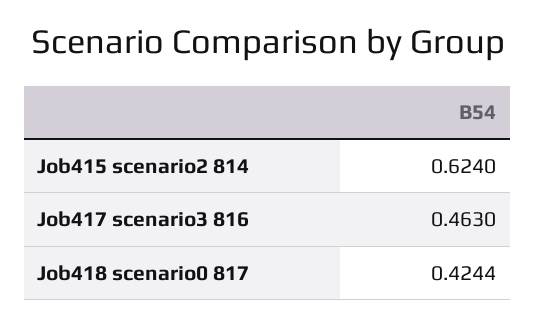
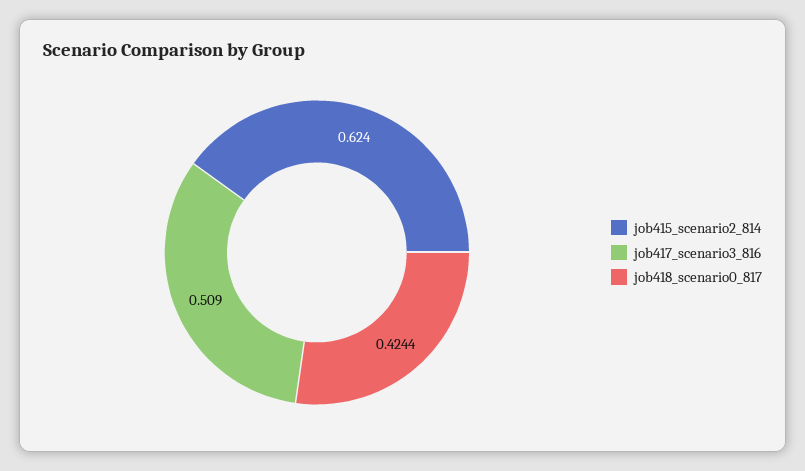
  {
    "Job415 scenario2 814": 0.624,
-   "Job417 scenario3 816": 0.463,
+   "Job417 scenario3 816": 0.509,
    "Job418 scenario0 817": 0.4244
  }

